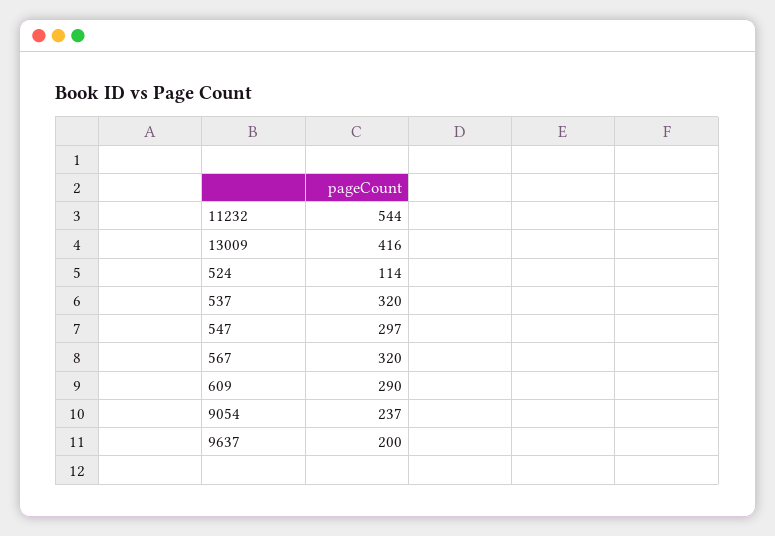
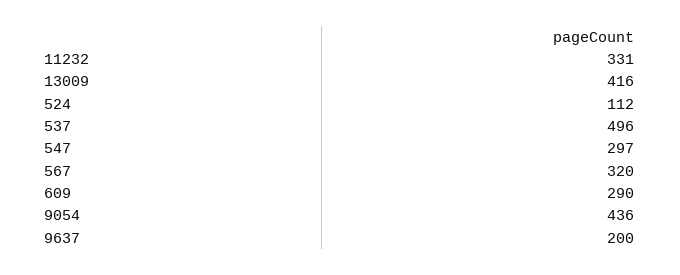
  {
-   "11232": 544,
+   "11232": 331,
    "13009": 416,
-   "524": 114,
+   "524": 112,
-   "537": 320,
+   "537": 496,
    "547": 297,
    "567": 320,
    "609": 290,
-   "9054": 237,
+   "9054": 436,
    "9637": 200
  }

